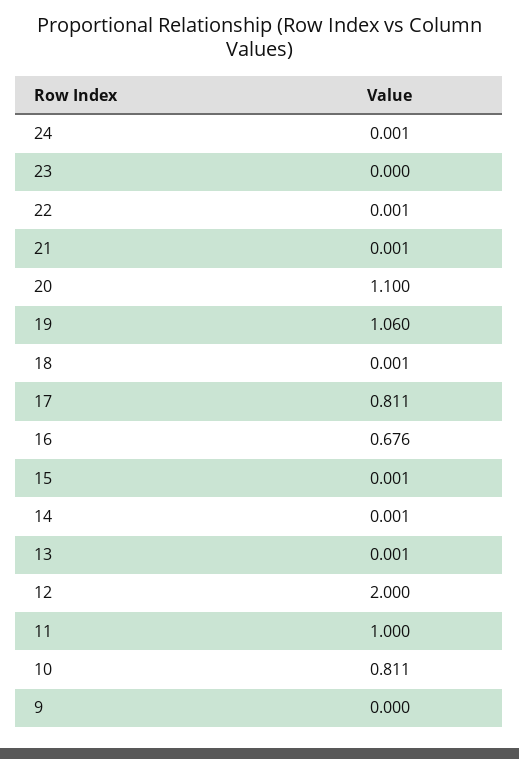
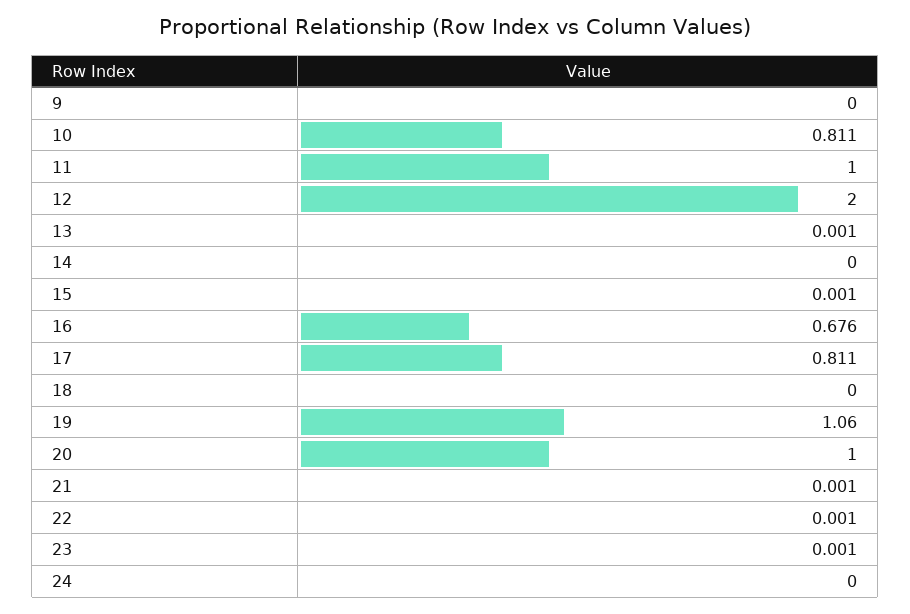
  {
-   "24": 0.001,
+   "24": 0,
-   "23": 0,
+   "23": 0.001,
    "22": 0.001,
    "21": 0.001,
-   "20": 1.1,
+   "20": 1,
    "19": 1.06,
-   "18": 0.001,
+   "18": 0,
    "17": 0.811,
    "16": 0.676,
    "15": 0.001,
-   "14": 0.001,
+   "14": 0,
    "13": 0.001,
    "12": 2,
    "11": 1,
    "10": 0.811,
    "9": 0
  }

